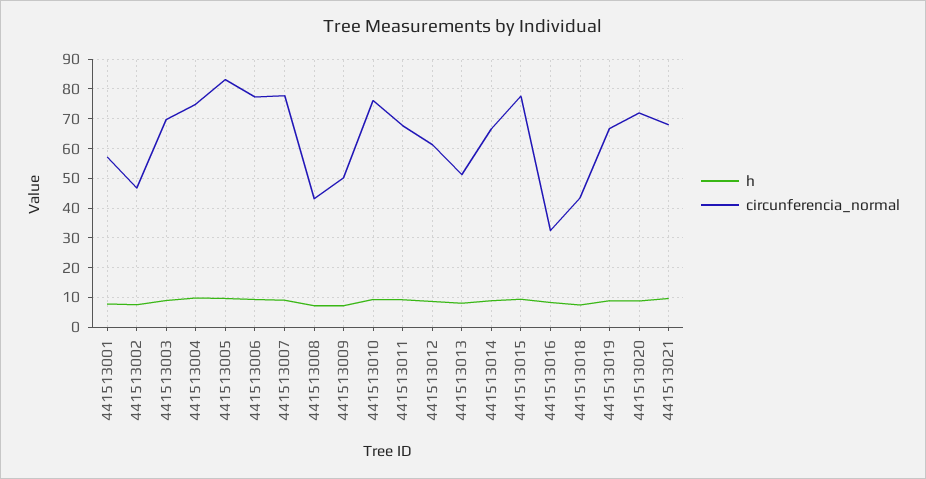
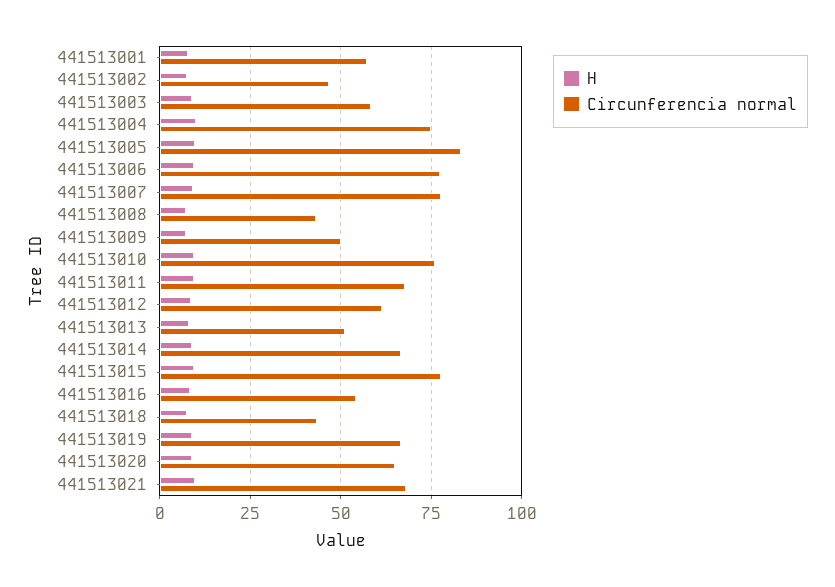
  {
    "h": {
      "441513001": 7.5,
      "441513002": 7.5,
      "441513003": 10,
      "441513004": 10,
      "441513005": 10,
      "441513006": 10,
      "441513007": 10,
      "441513008": 7.5,
      "441513009": 7.5,
      "441513010": 10,
      "441513011": 10,
      "441513012": 7.5,
      "441513013": 7.5,
      "441513014": 10,
      "441513015": 10,
      "441513016": 7.5,
      "441513018": 7.5,
      "441513019": 10,
      "441513020": 10,
      "441513021": 10
    },
    "circunferencia_normal": {
      "441513001": 57.5,
      "441513002": 47.5,
-     "441513003": 70,
+     "441513003": 57.5,
      "441513004": 75,
      "441513005": 82.5,
      "441513006": 77.5,
      "441513007": 77.5,
      "441513008": 42.5,
      "441513009": 50,
      "441513010": 75,
      "441513011": 67.5,
      "441513012": 62.5,
      "441513013": 50,
      "441513014": 67.5,
      "441513015": 77.5,
-     "441513016": 32.5,
+     "441513016": 55,
      "441513018": 42.5,
      "441513019": 67.5,
-     "441513020": 72.5,
+     "441513020": 65,
      "441513021": 67.5
    }
  }

